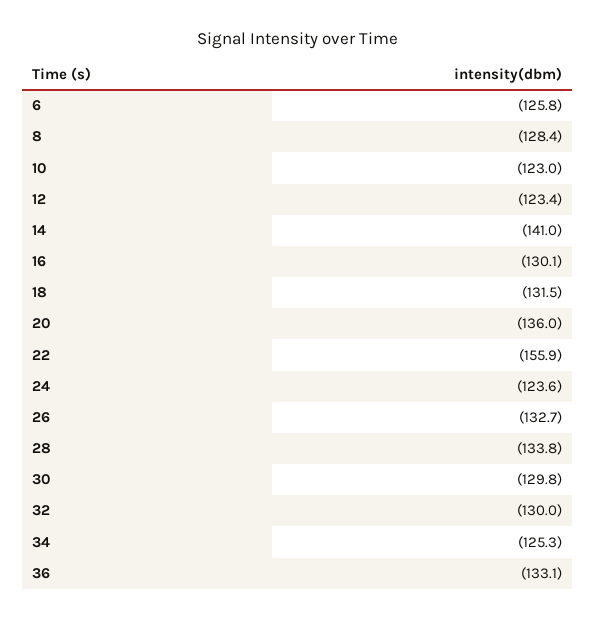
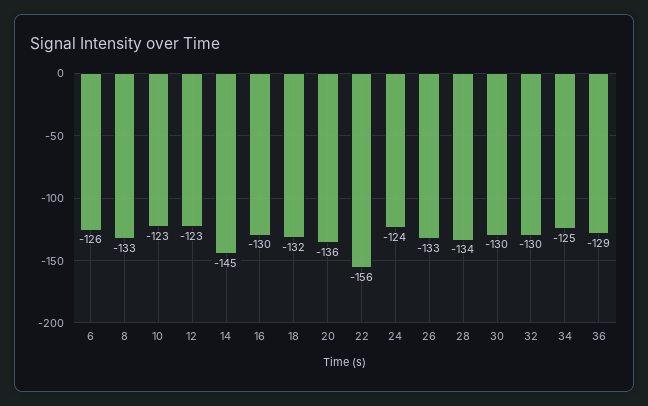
  {
    "6": -125.8,
-   "8": -128.4,
+   "8": -133,
    "10": -123,
    "12": -123.4,
-   "14": -141,
+   "14": -145,
    "16": -130.1,
    "18": -131.5,
    "20": -136,
    "22": -155.9,
    "24": -123.6,
    "26": -132.7,
    "28": -133.8,
    "30": -129.8,
    "32": -130,
    "34": -125.3,
-   "36": -133.1
+   "36": -129
  }

